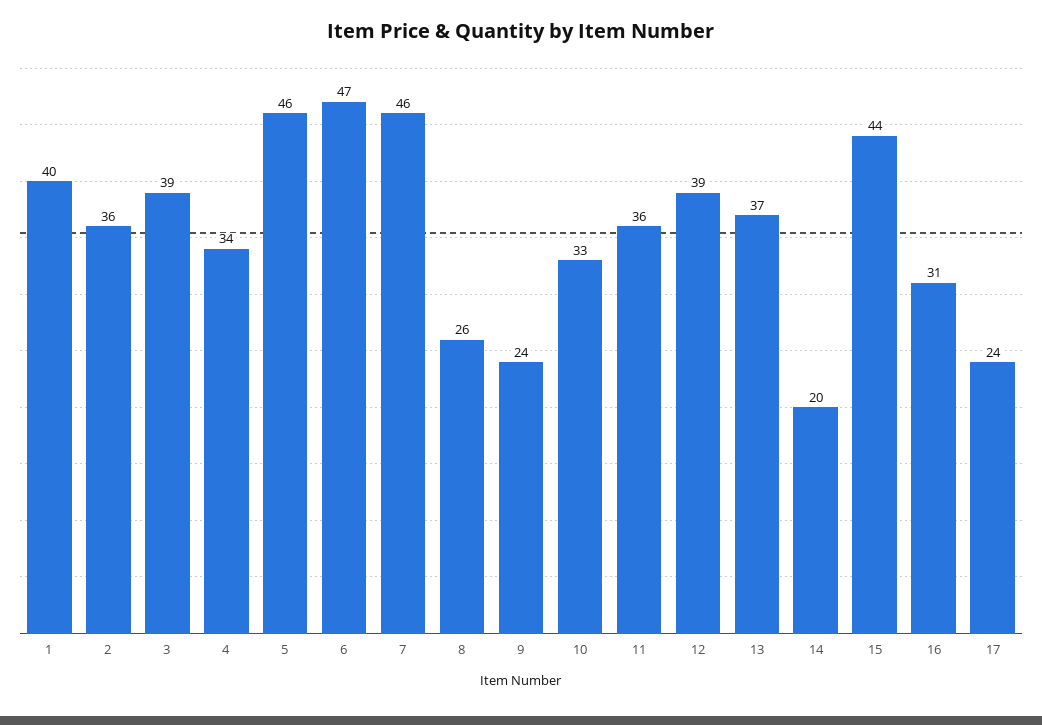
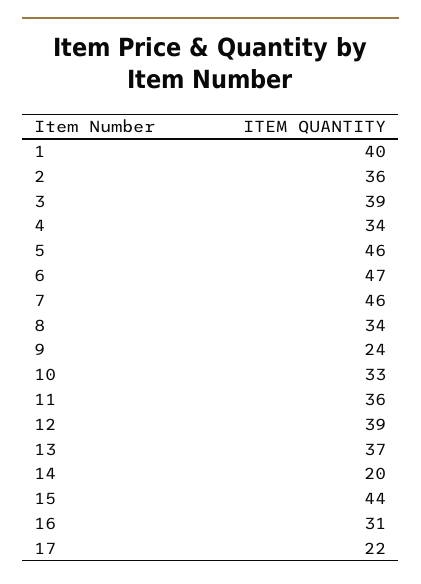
  {
    "1": 40,
    "2": 36,
    "3": 39,
    "4": 34,
    "5": 46,
    "6": 47,
    "7": 46,
-   "8": 26,
+   "8": 34,
    "9": 24,
    "10": 33,
    "11": 36,
    "12": 39,
    "13": 37,
    "14": 20,
    "15": 44,
    "16": 31,
-   "17": 24
+   "17": 22
  }

